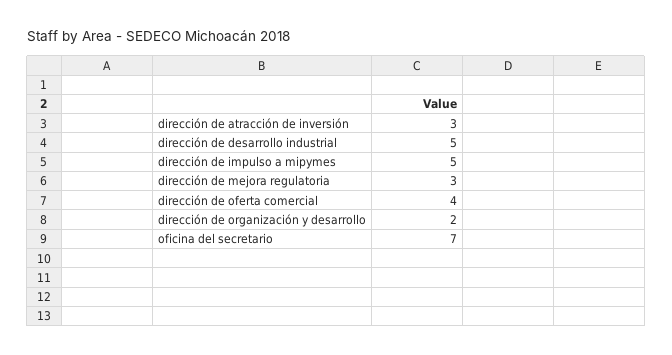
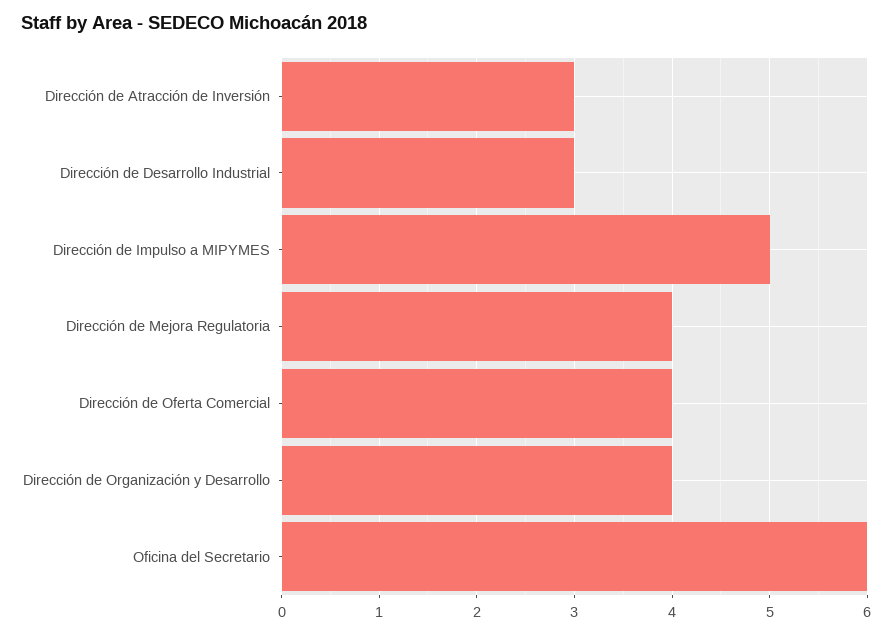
  {
    "dirección de atracción de inversión": 3,
-   "dirección de desarrollo industrial": 5,
+   "dirección de desarrollo industrial": 3,
    "dirección de impulso a mipymes": 5,
-   "dirección de mejora regulatoria": 3,
+   "dirección de mejora regulatoria": 4,
    "dirección de oferta comercial": 4,
-   "dirección de organización y desarrollo": 2,
+   "dirección de organización y desarrollo": 4,
-   "oficina del secretario": 7
+   "oficina del secretario": 6
  }

